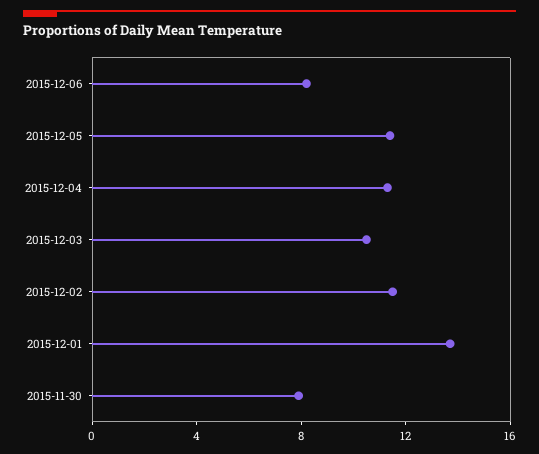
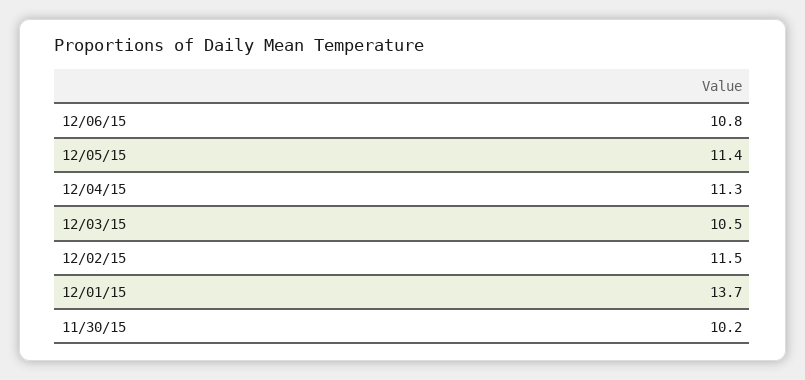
  {
-   "2015-12-06": 8,
+   "2015-12-06": 10.8,
    "2015-12-05": 11.4,
    "2015-12-04": 11.3,
    "2015-12-03": 10.5,
    "2015-12-02": 11.5,
    "2015-12-01": 13.7,
-   "2015-11-30": 8
+   "2015-11-30": 10.2
  }

